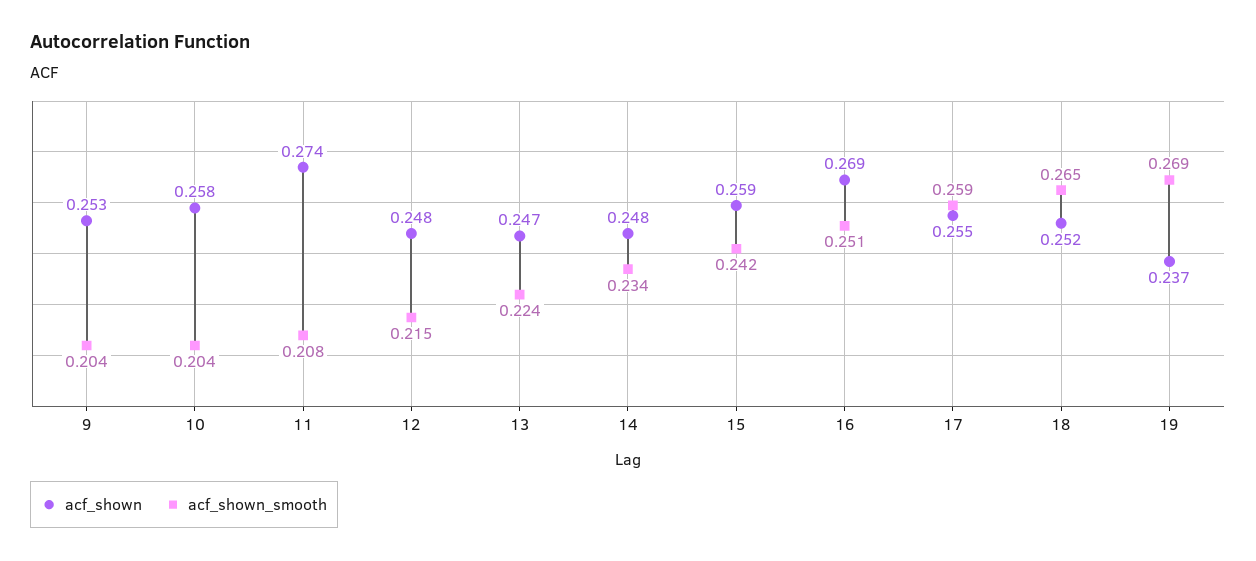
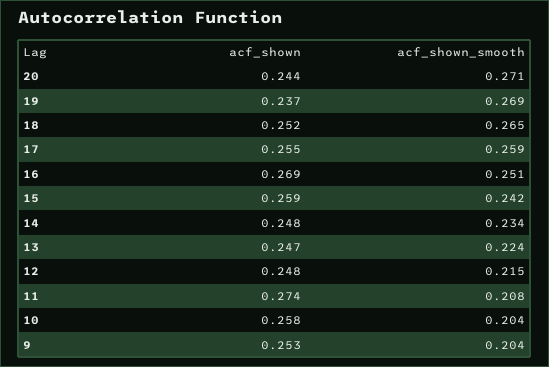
  {
    "acf_shown": {
      "9": 0.253,
      "10": 0.258,
      "11": 0.274,
      "12": 0.248,
      "13": 0.247,
      "14": 0.248,
      "15": 0.259,
      "16": 0.269,
      "17": 0.255,
      "18": 0.252,
-     "19": 0.237
+     "19": 0.237,
+     "20": 0.244
    },
    "acf_shown_smooth": {
      "9": 0.204,
      "10": 0.204,
      "11": 0.208,
      "12": 0.215,
      "13": 0.224,
      "14": 0.234,
      "15": 0.242,
      "16": 0.251,
      "17": 0.259,
      "18": 0.265,
-     "19": 0.269
+     "19": 0.269,
+     "20": 0.271
    }
  }

